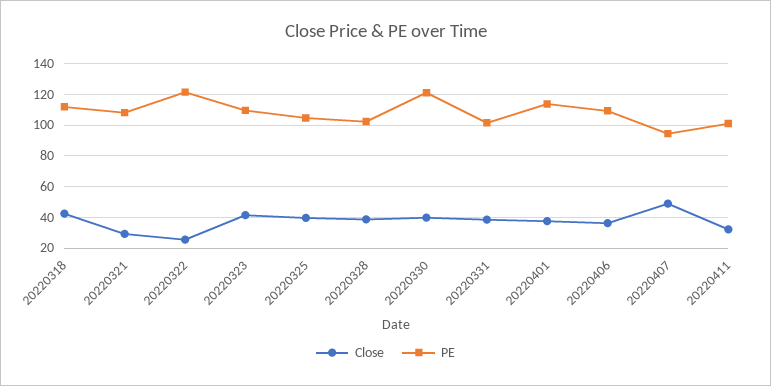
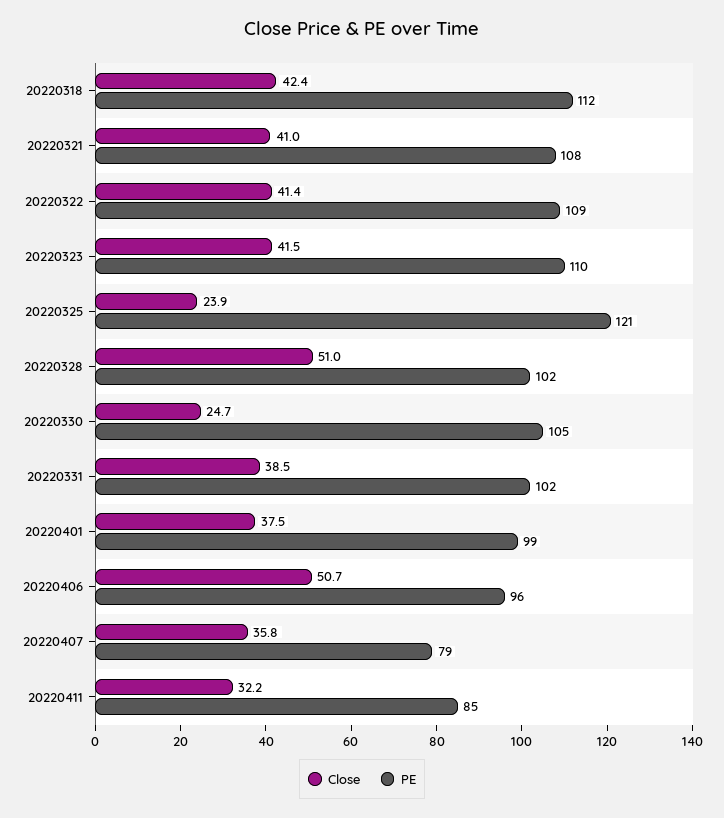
  {
    "Close": {
      "20220318": 42.4,
-     "20220321": 30,
+     "20220321": 41,
-     "20220322": 25,
+     "20220322": 41.4,
      "20220323": 41.5,
-     "20220325": 40,
+     "20220325": 23.9,
-     "20220328": 40,
+     "20220328": 51,
-     "20220330": 40,
+     "20220330": 24.7,
      "20220331": 38.5,
      "20220401": 37.5,
-     "20220406": 35,
+     "20220406": 50.7,
-     "20220407": 50,
+     "20220407": 35.8,
      "20220411": 32.2
    },
    "PE": {
      "20220318": 112,
      "20220321": 108,
-     "20220322": 120,
+     "20220322": 109,
      "20220323": 110,
-     "20220325": 105,
+     "20220325": 121,
      "20220328": 102,
-     "20220330": 120,
+     "20220330": 105,
      "20220331": 102,
-     "20220401": 115,
+     "20220401": 99,
-     "20220406": 110,
+     "20220406": 96,
-     "20220407": 95,
+     "20220407": 79,
-     "20220411": 100
+     "20220411": 85
    }
  }

